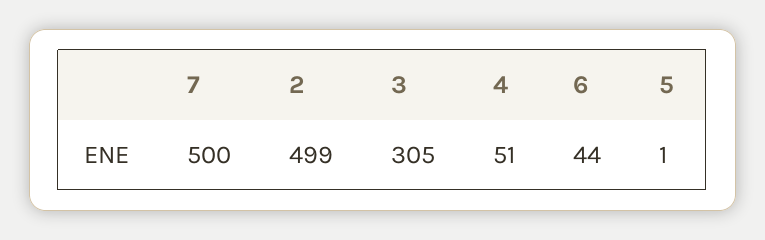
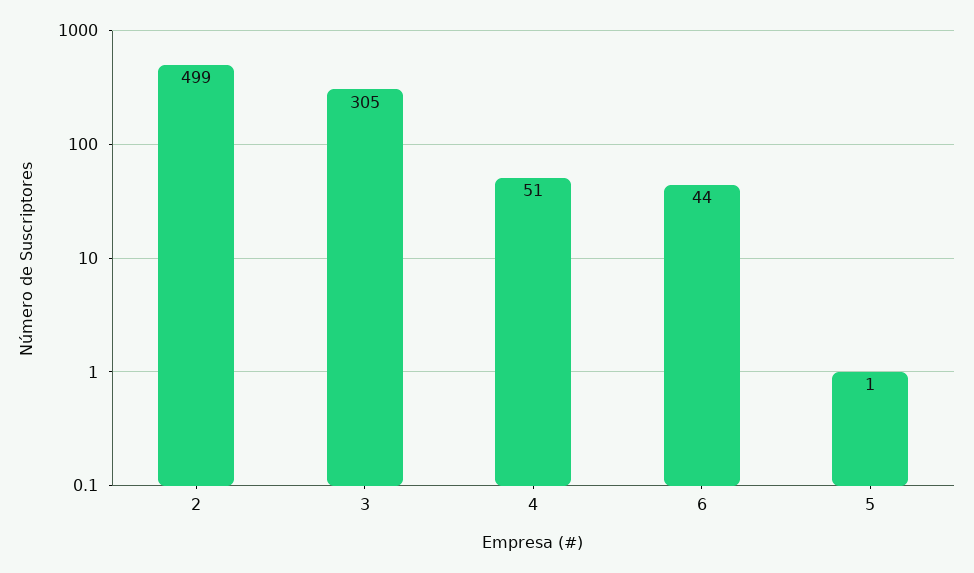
  {
-   "7": 500,
    "2": 499,
    "3": 305,
    "4": 51,
    "6": 44,
    "5": 1
  }

